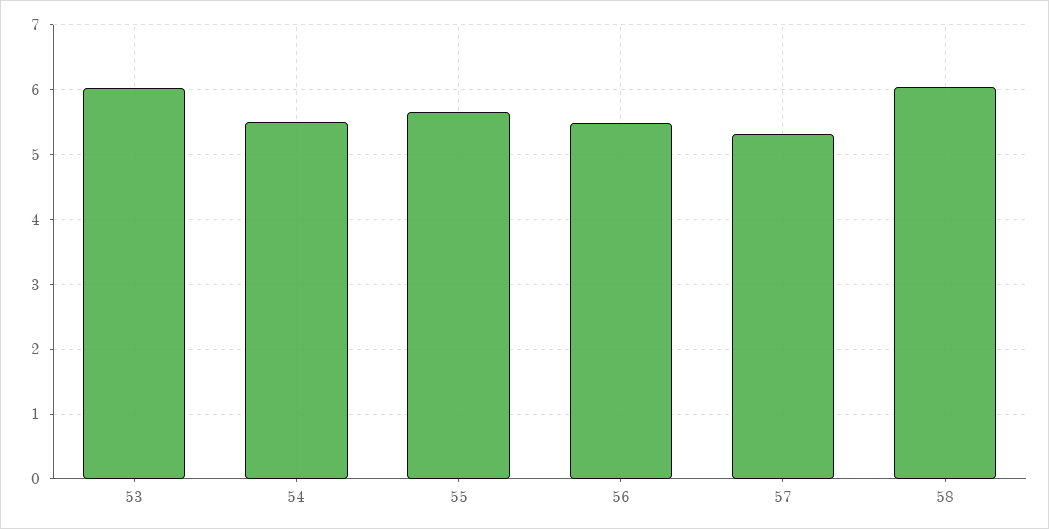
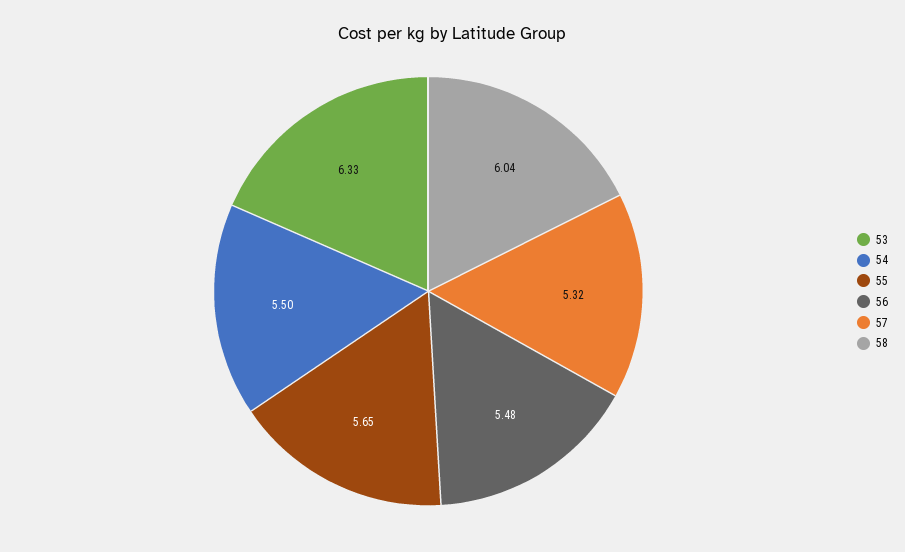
  {
-   "53": 6,
+   "53": 6.33,
    "54": 5.5,
    "55": 5.65,
    "56": 5.48,
    "57": 5.32,
    "58": 6.04
  }

